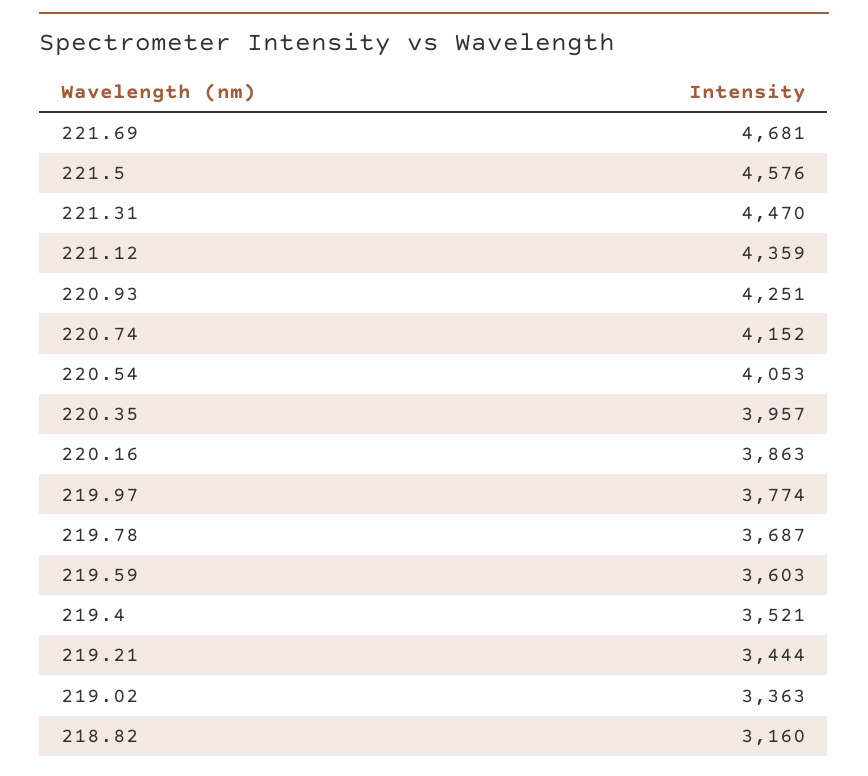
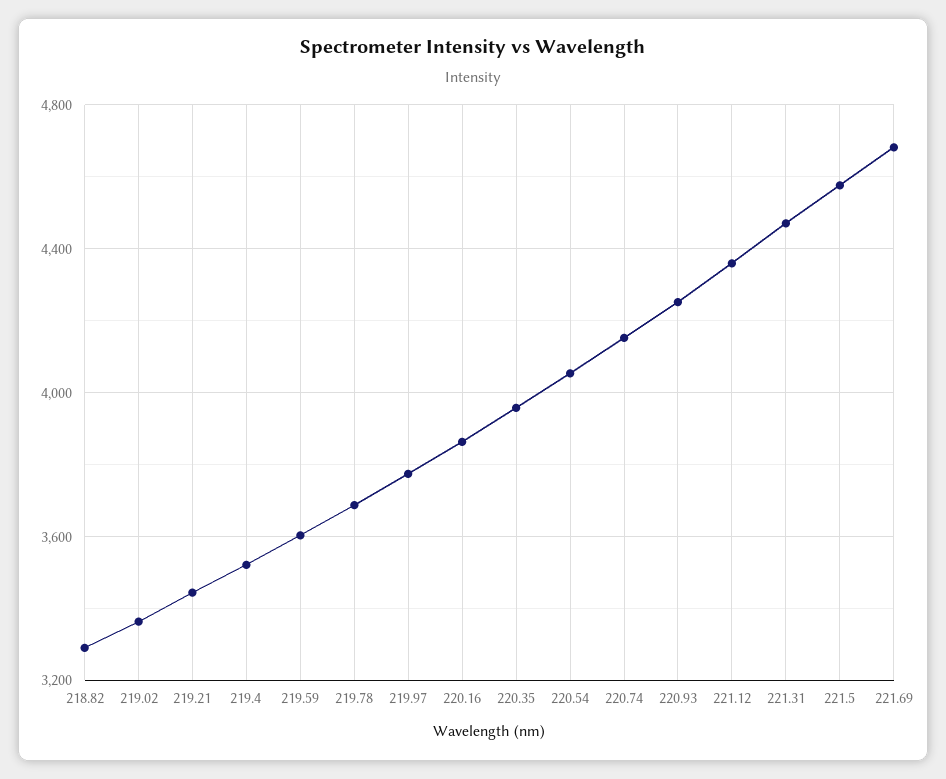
  {
    "221.69": 4681,
    "221.5": 4576,
    "221.31": 4470,
    "221.12": 4359,
    "220.93": 4251,
    "220.74": 4152,
    "220.54": 4053,
    "220.35": 3957,
    "220.16": 3863,
    "219.97": 3774,
    "219.78": 3687,
    "219.59": 3603,
    "219.4": 3521,
    "219.21": 3444,
    "219.02": 3363,
-   "218.82": 3160
+   "218.82": 3300
  }

